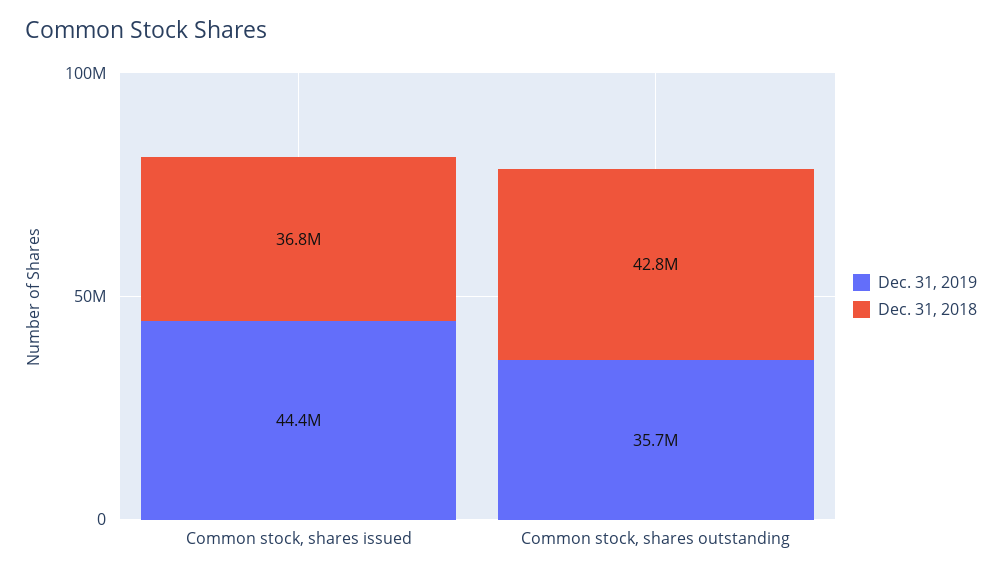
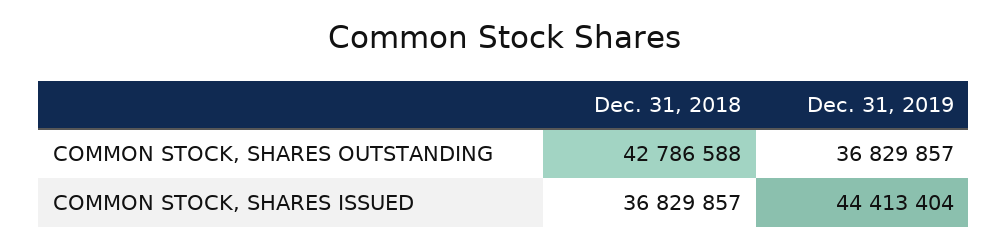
  {
    "Dec. 31, 2019": {
      "Common stock, shares issued": 44413404,
-     "Common stock, shares outstanding": 35700000
+     "Common stock, shares outstanding": 36829857
    },
    "Dec. 31, 2018": {
      "Common stock, shares issued": 36829857,
      "Common stock, shares outstanding": 42786588
    }
  }

